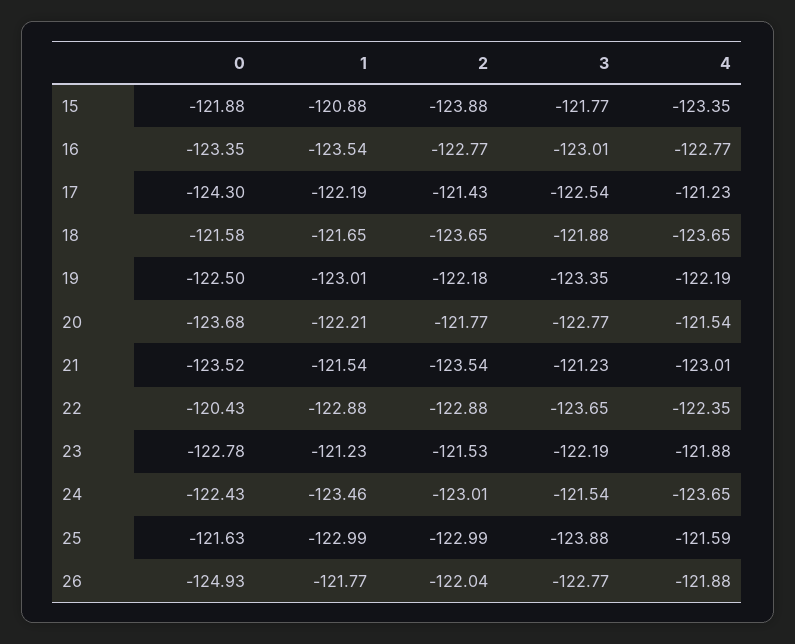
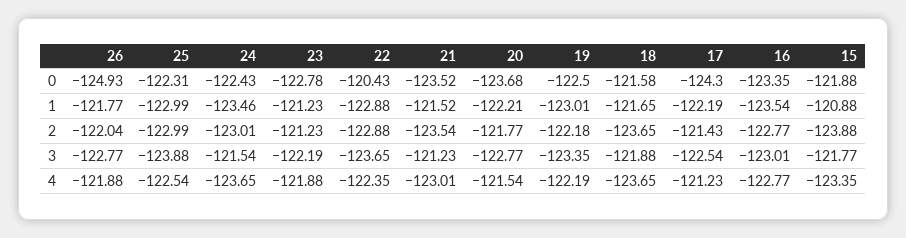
  {
    "0": {
      "15": -121.88,
      "16": -123.35,
      "17": -124.3,
      "18": -121.58,
      "19": -122.5,
      "20": -123.68,
      "21": -123.52,
      "22": -120.43,
      "23": -122.78,
      "24": -122.43,
-     "25": -121.63,
+     "25": -122.31,
      "26": -124.93
    },
    "1": {
      "15": -120.88,
      "16": -123.54,
      "17": -122.19,
      "18": -121.65,
      "19": -123.01,
      "20": -122.21,
-     "21": -121.54,
+     "21": -121.52,
      "22": -122.88,
      "23": -121.23,
      "24": -123.46,
      "25": -122.99,
      "26": -121.77
    },
    "2": {
      "15": -123.88,
      "16": -122.77,
      "17": -121.43,
      "18": -123.65,
      "19": -122.18,
      "20": -121.77,
      "21": -123.54,
      "22": -122.88,
-     "23": -121.53,
+     "23": -121.23,
      "24": -123.01,
      "25": -122.99,
      "26": -122.04
    },
    "3": {
      "15": -121.77,
      "16": -123.01,
      "17": -122.54,
      "18": -121.88,
      "19": -123.35,
      "20": -122.77,
      "21": -121.23,
      "22": -123.65,
      "23": -122.19,
      "24": -121.54,
      "25": -123.88,
      "26": -122.77
    },
    "4": {
      "15": -123.35,
      "16": -122.77,
      "17": -121.23,
      "18": -123.65,
      "19": -122.19,
      "20": -121.54,
      "21": -123.01,
      "22": -122.35,
      "23": -121.88,
      "24": -123.65,
-     "25": -121.59,
+     "25": -122.54,
      "26": -121.88
    }
  }

